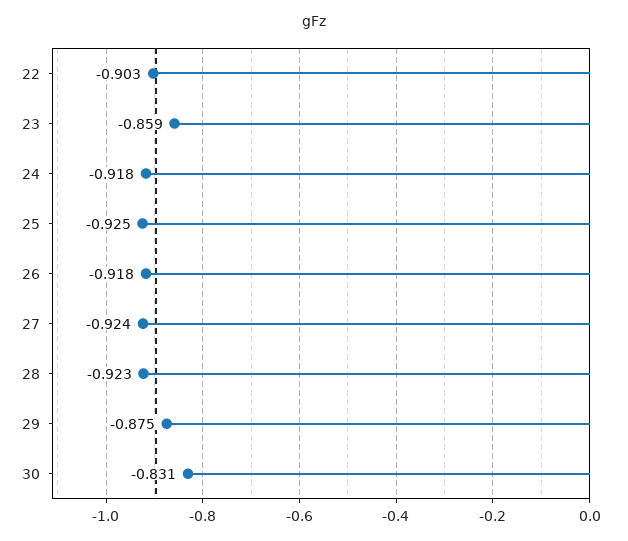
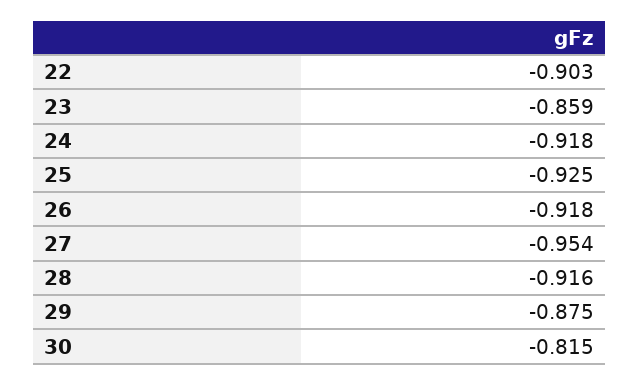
  {
    "22": -0.903,
    "23": -0.859,
    "24": -0.918,
    "25": -0.925,
    "26": -0.918,
-   "27": -0.924,
+   "27": -0.954,
-   "28": -0.923,
+   "28": -0.916,
    "29": -0.875,
-   "30": -0.831
+   "30": -0.815
  }

